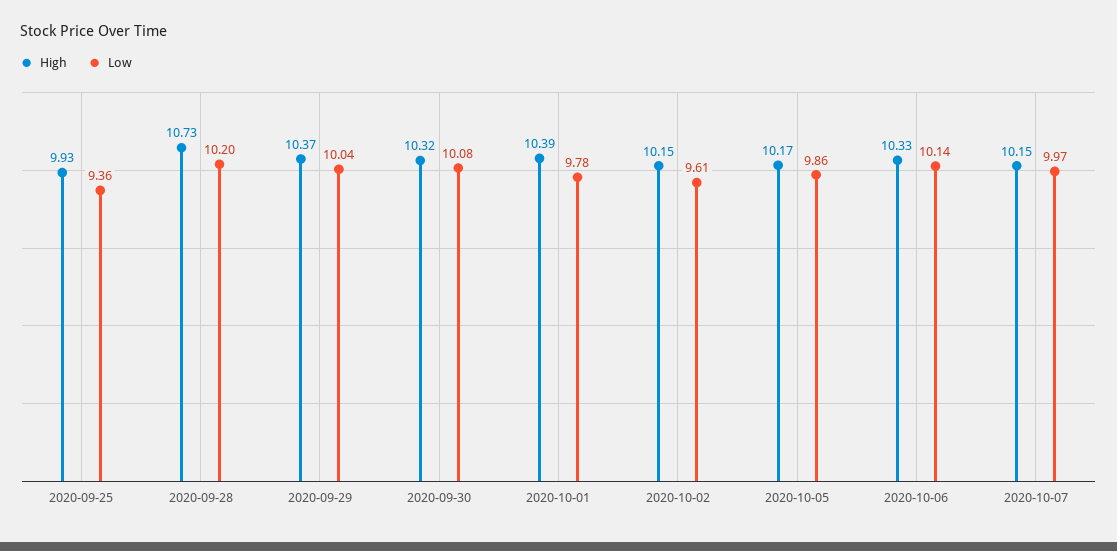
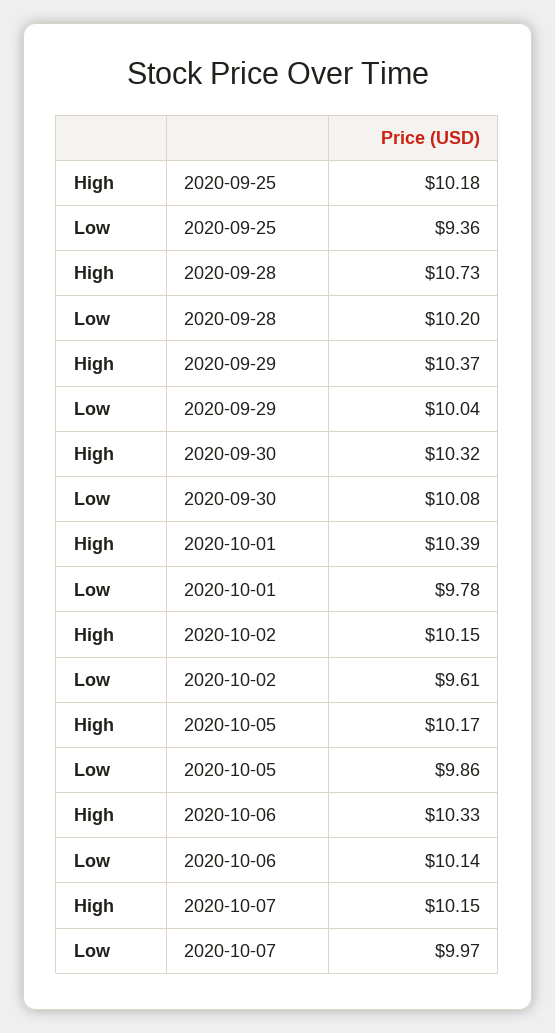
  {
    "High": {
-     "2020-09-25": 9.93,
+     "2020-09-25": 10.18,
      "2020-09-28": 10.73,
      "2020-09-29": 10.37,
      "2020-09-30": 10.32,
      "2020-10-01": 10.39,
      "2020-10-02": 10.15,
      "2020-10-05": 10.17,
      "2020-10-06": 10.33,
      "2020-10-07": 10.15
    },
    "Low": {
      "2020-09-25": 9.36,
      "2020-09-28": 10.2,
      "2020-09-29": 10.04,
      "2020-09-30": 10.08,
      "2020-10-01": 9.78,
      "2020-10-02": 9.61,
      "2020-10-05": 9.86,
      "2020-10-06": 10.14,
      "2020-10-07": 9.97
    }
  }

